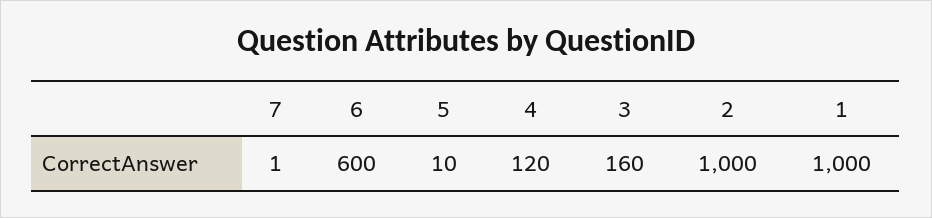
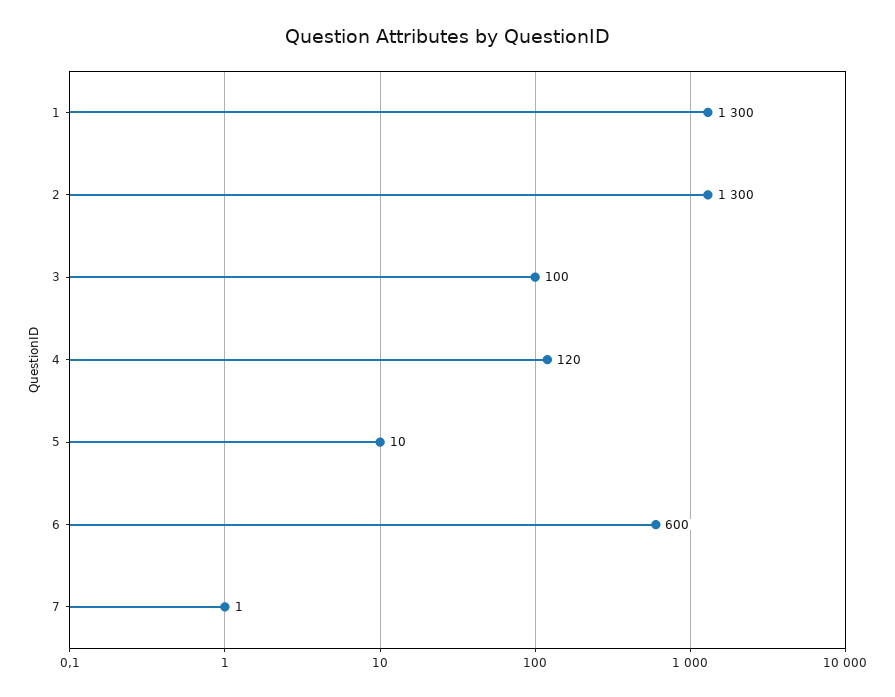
  {
    "7": 1,
    "6": 600,
    "5": 10,
    "4": 120,
-   "3": 160,
+   "3": 100,
-   "2": 1000,
+   "2": 1300,
-   "1": 1000
+   "1": 1300
  }

